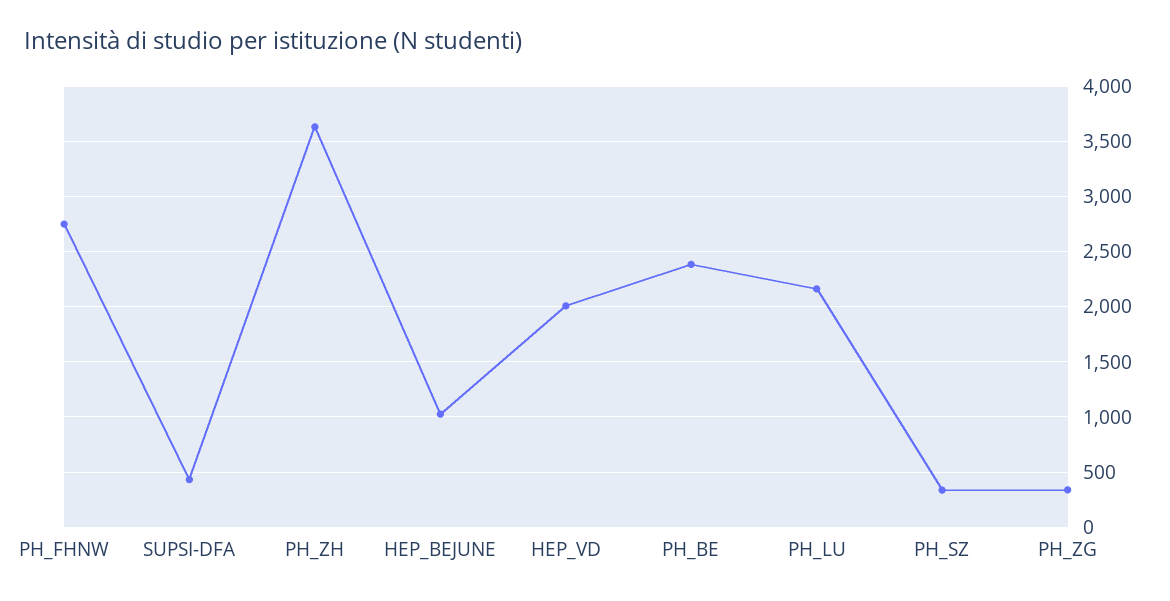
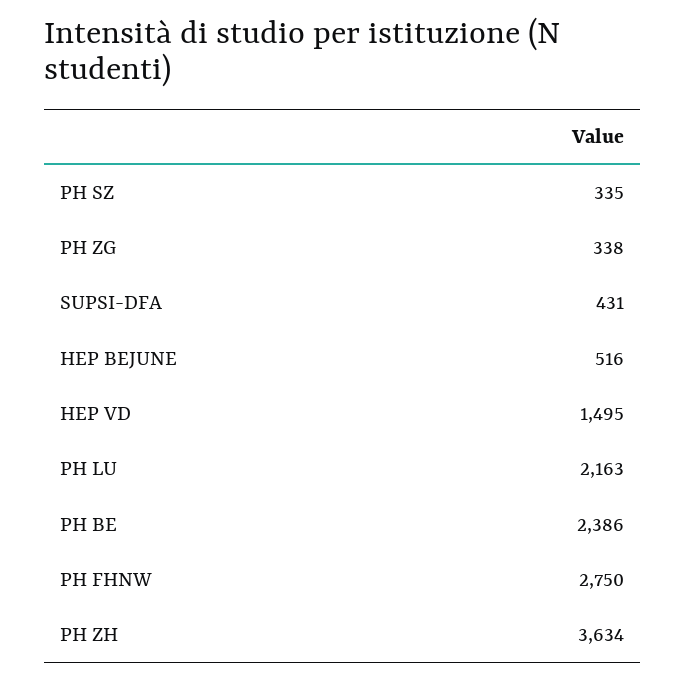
  {
    "PH_FHNW": 2750,
    "SUPSI-DFA": 431,
    "PH_ZH": 3634,
-   "HEP_BEJUNE": 1000,
+   "HEP_BEJUNE": 516,
-   "HEP_VD": 2000,
+   "HEP_VD": 1495,
    "PH_BE": 2386,
    "PH_LU": 2163,
    "PH_SZ": 335,
    "PH_ZG": 338
  }

